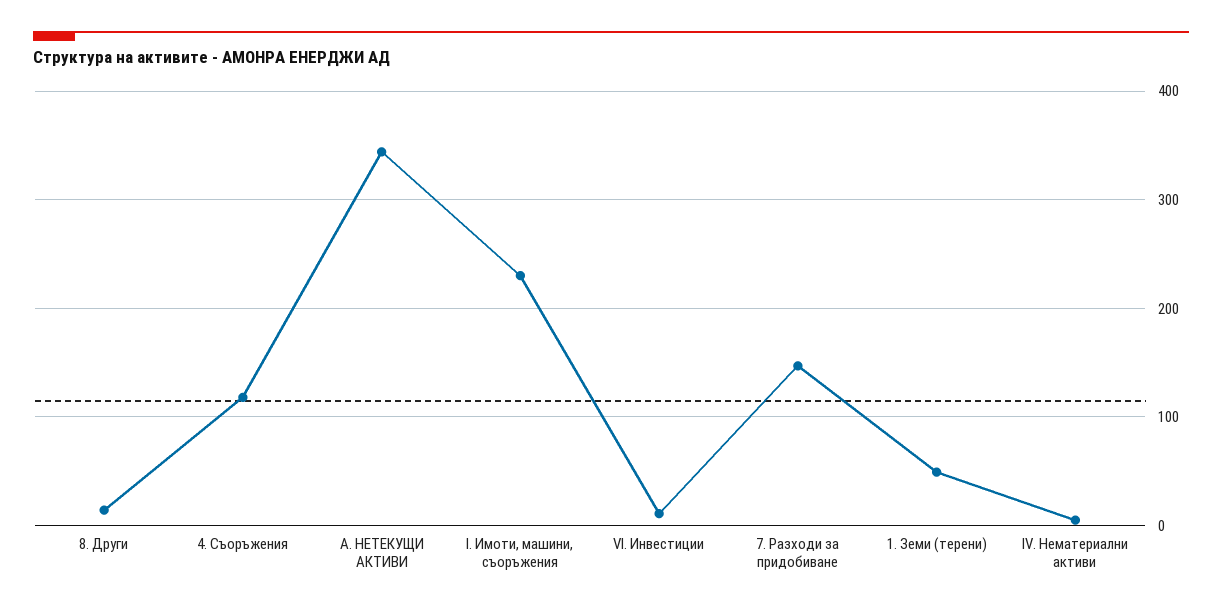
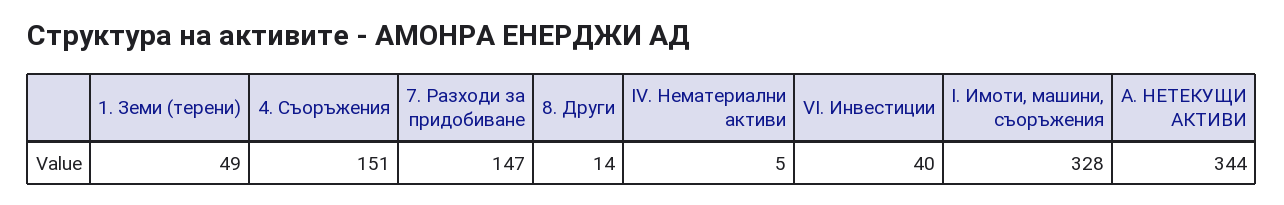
  {
    "8. Други": 14,
-   "4. Съоръжения": 120,
+   "4. Съоръжения": 151,
    "А. НЕТЕКУЩИ АКТИВИ": 344,
-   "I. Имоти, машини, съоръжения": 230,
+   "I. Имоти, машини, съоръжения": 328,
-   "VI. Инвестиции": 10,
+   "VI. Инвестиции": 40,
    "7. Разходи за придобиване": 147,
    "1. Земи (терени)": 49,
    "IV. Нематериални активи": 5
  }

